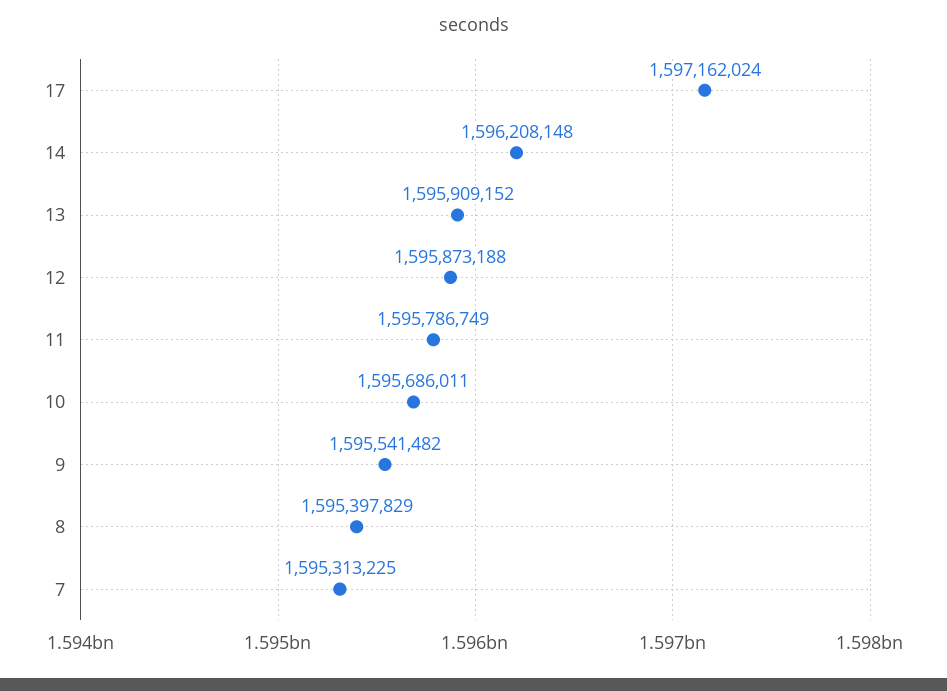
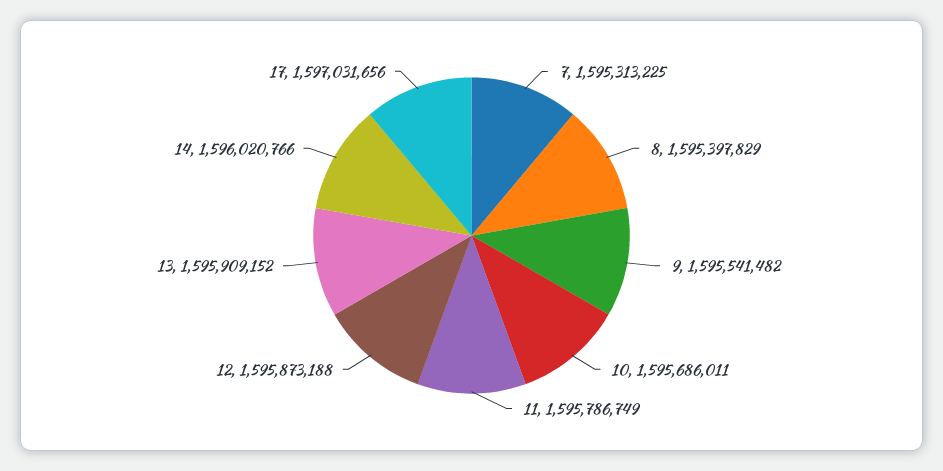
  {
-   "17": 1597162024,
+   "17": 1597031656,
-   "14": 1596208148,
+   "14": 1596020766,
    "13": 1595909152,
    "12": 1595873188,
    "11": 1595786749,
    "10": 1595686011,
    "9": 1595541482,
    "8": 1595397829,
    "7": 1595313225
  }

